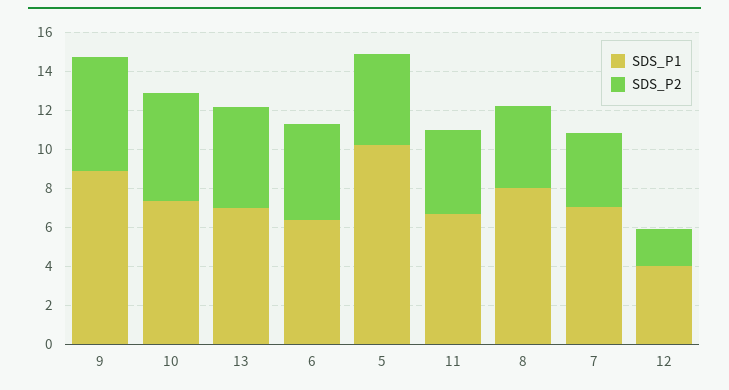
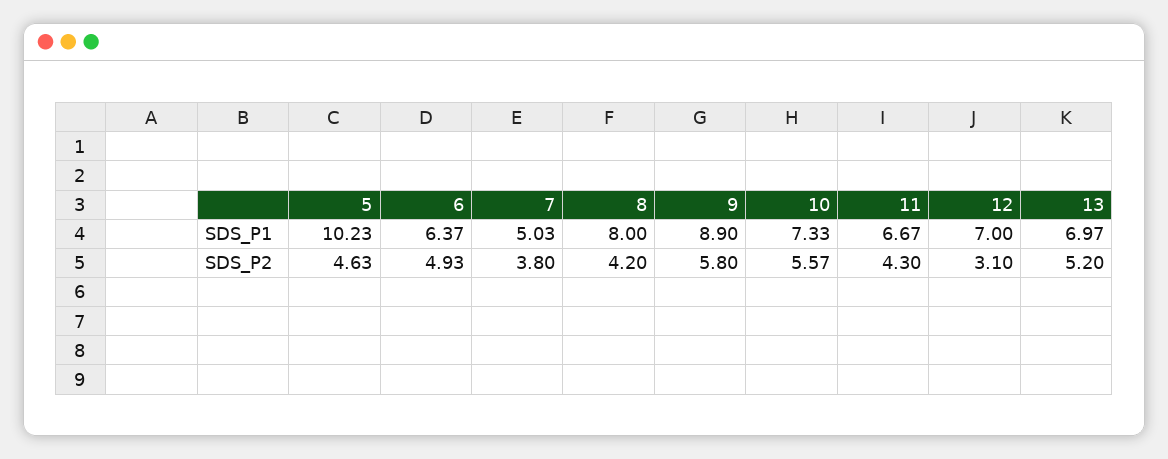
  {
    "SDS_P1": {
      "9": 8.9,
      "10": 7.33,
      "13": 6.97,
      "6": 6.37,
      "5": 10.23,
      "11": 6.67,
      "8": 8,
-     "7": 7,
+     "7": 5.03,
-     "12": 4
+     "12": 7
    },
    "SDS_P2": {
      "9": 5.8,
      "10": 5.57,
      "13": 5.2,
      "6": 4.93,
      "5": 4.63,
      "11": 4.3,
      "8": 4.2,
      "7": 3.8,
-     "12": 2
+     "12": 3.1
    }
  }

